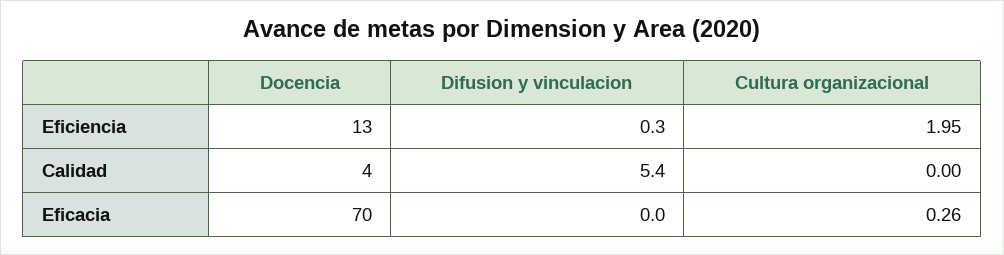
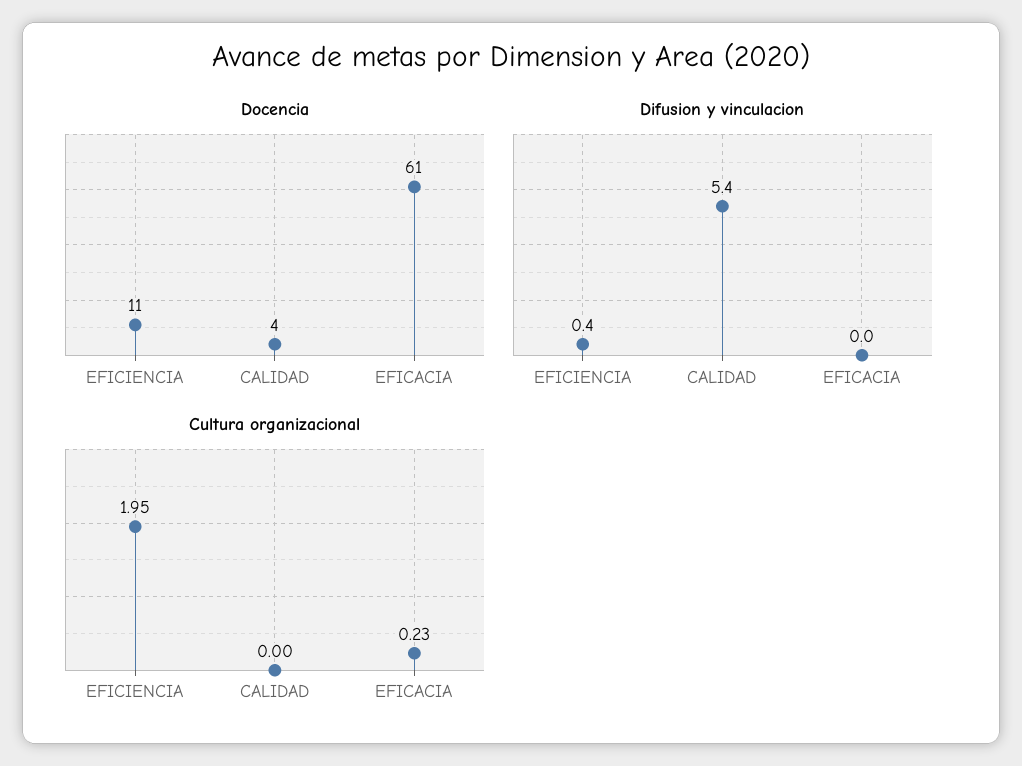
  {
    "Docencia": {
-     "Eficiencia": 13,
+     "Eficiencia": 11,
      "Calidad": 4,
-     "Eficacia": 70
+     "Eficacia": 61
    },
    "Difusion y vinculacion": {
-     "Eficiencia": 0.3,
+     "Eficiencia": 0.4,
      "Calidad": 5.4,
      "Eficacia": 0
    },
    "Cultura organizacional": {
      "Eficiencia": 1.95,
      "Calidad": 0,
-     "Eficacia": 0.26
+     "Eficacia": 0.23
    }
  }

